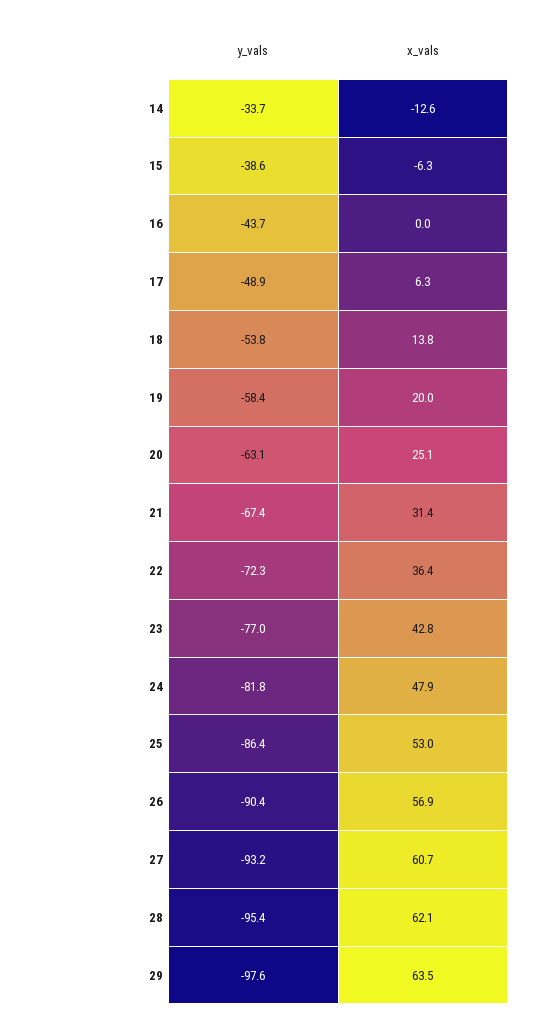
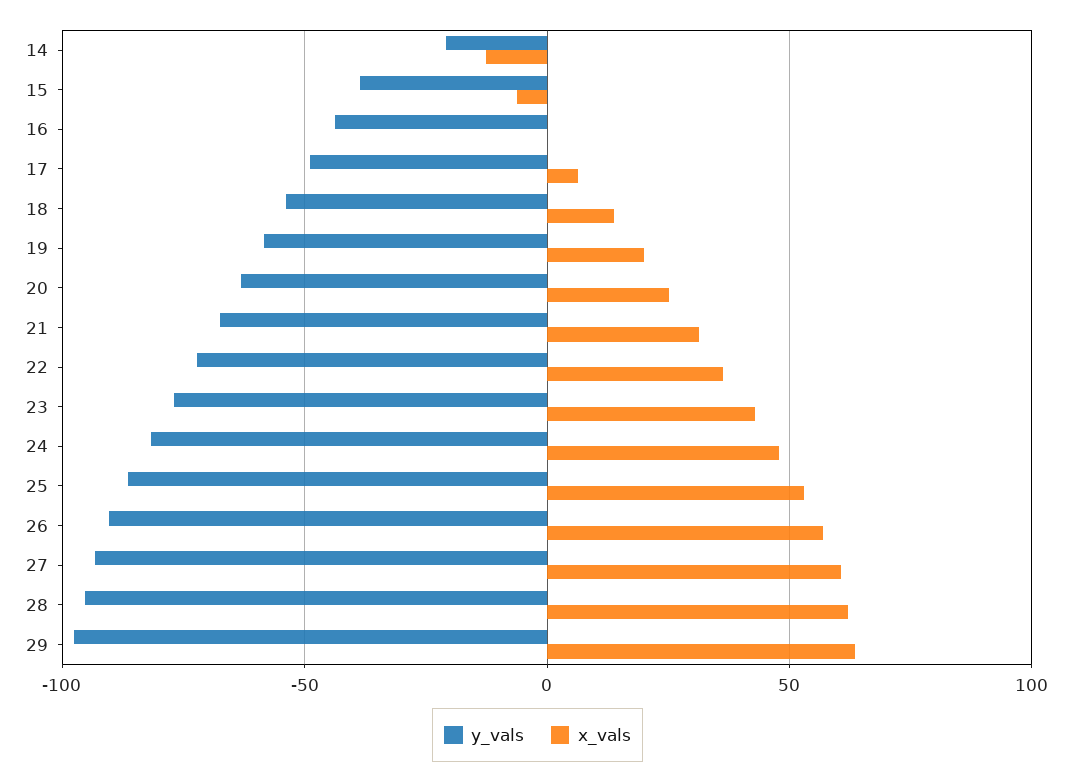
  {
    "y_vals": {
-     "14": -33.7,
+     "14": -20,
      "15": -38.6,
      "16": -43.7,
      "17": -48.9,
      "18": -53.8,
      "19": -58.4,
      "20": -63.1,
      "21": -67.4,
      "22": -72.3,
      "23": -77,
      "24": -81.8,
      "25": -86.4,
      "26": -90.4,
      "27": -93.2,
      "28": -95.4,
      "29": -97.6
    },
    "x_vals": {
      "14": -12.6,
      "15": -6.3,
      "16": 0,
      "17": 6.3,
      "18": 13.8,
      "19": 20,
      "20": 25.1,
      "21": 31.4,
      "22": 36.4,
      "23": 42.8,
      "24": 47.9,
      "25": 53,
      "26": 56.9,
      "27": 60.7,
      "28": 62.1,
      "29": 63.5
    }
  }

